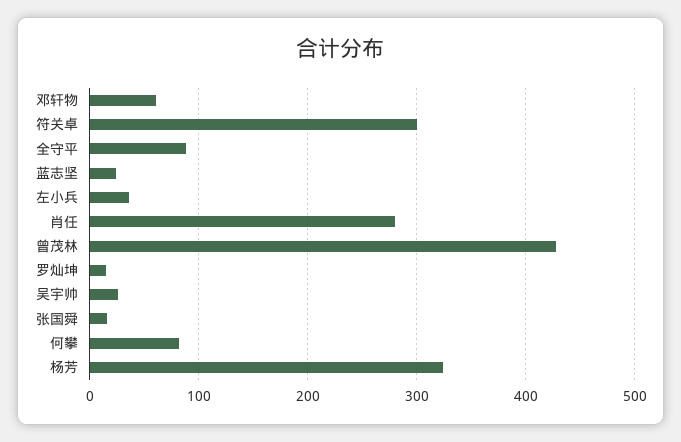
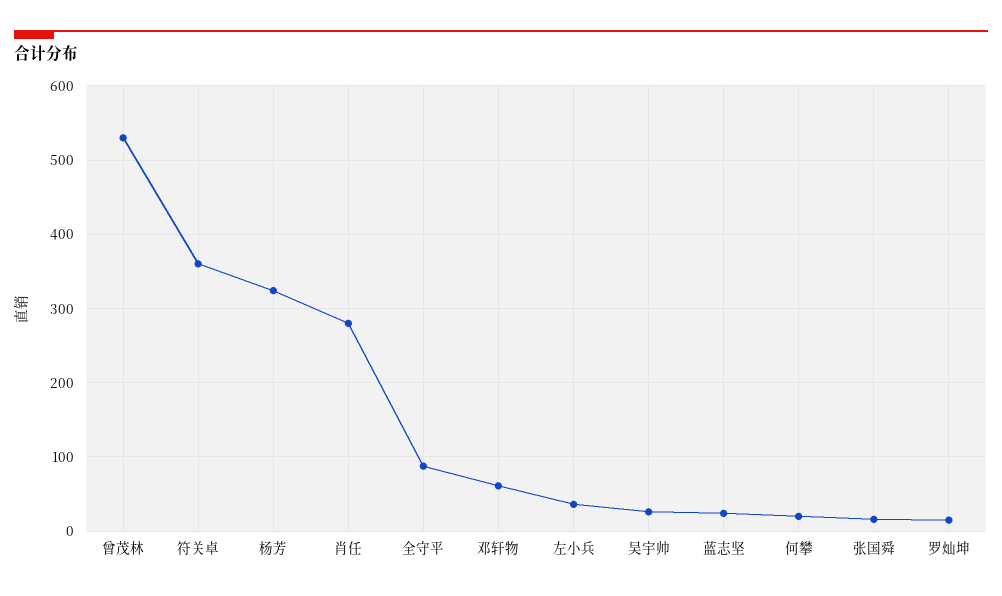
  {
    "邓轩物": 60,
-   "符关卓": 300,
+   "符关卓": 360,
    "全守平": 90,
    "蓝志坚": 20,
    "左小兵": 40,
    "肖任": 280,
-   "曾茂林": 430,
+   "曾茂林": 530,
    "罗灿坤": 20,
    "吴宇帅": 30,
    "张国舜": 20,
-   "何攀": 80,
+   "何攀": 20,
    "杨芳": 320
  }

